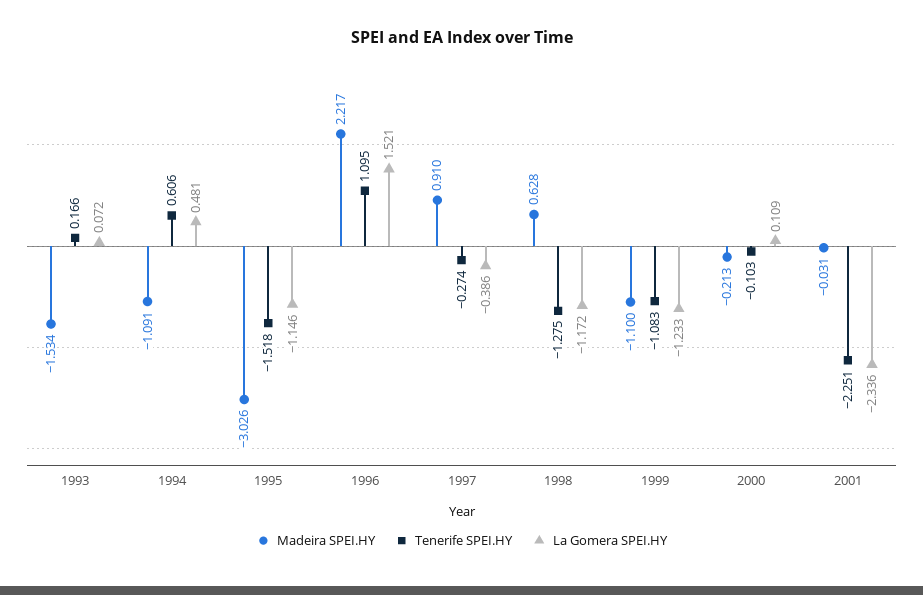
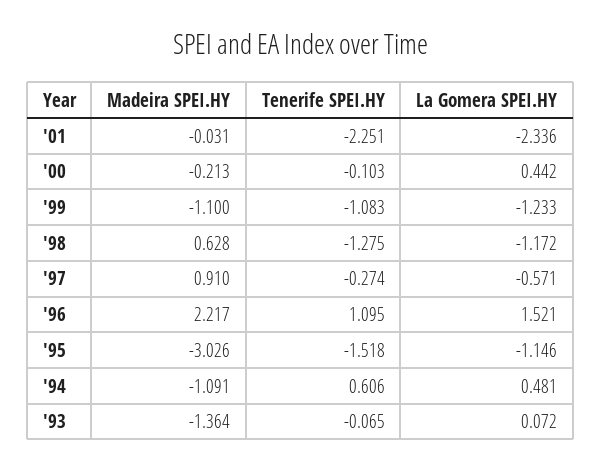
  {
    "Madeira SPEI.HY": {
-     "1993": -1.534,
+     "1993": -1.364,
      "1994": -1.091,
      "1995": -3.026,
      "1996": 2.217,
      "1997": 0.91,
      "1998": 0.628,
      "1999": -1.1,
      "2000": -0.213,
      "2001": -0.031
    },
    "Tenerife SPEI.HY": {
-     "1993": 0.166,
+     "1993": -0.065,
      "1994": 0.606,
      "1995": -1.518,
      "1996": 1.095,
      "1997": -0.274,
      "1998": -1.275,
      "1999": -1.083,
      "2000": -0.103,
      "2001": -2.251
    },
    "La Gomera SPEI.HY": {
      "1993": 0.072,
      "1994": 0.481,
      "1995": -1.146,
      "1996": 1.521,
-     "1997": -0.386,
+     "1997": -0.571,
      "1998": -1.172,
      "1999": -1.233,
-     "2000": 0.109,
+     "2000": 0.442,
      "2001": -2.336
    }
  }

